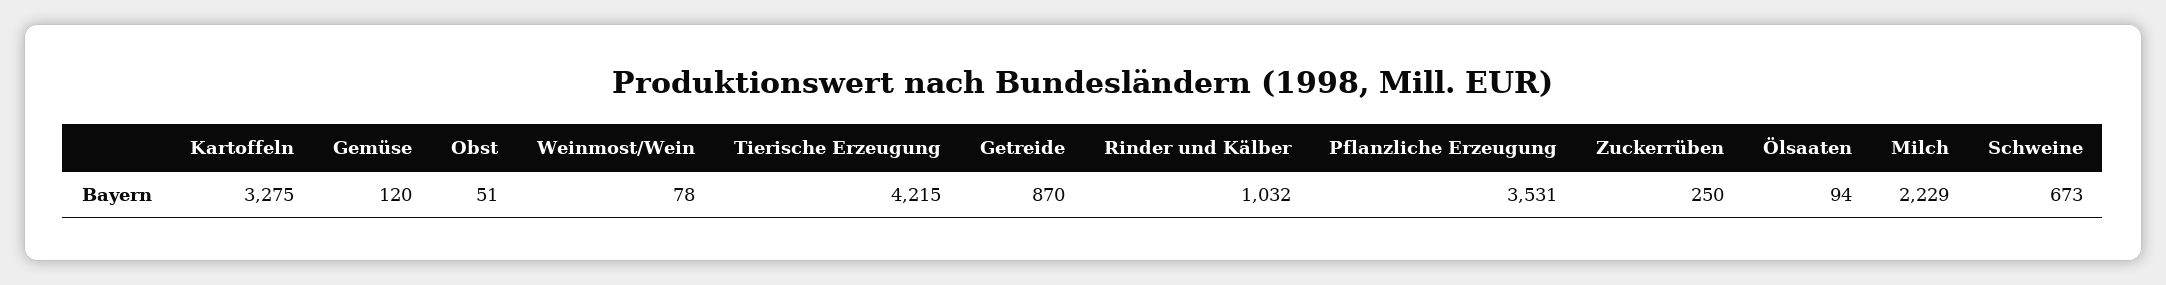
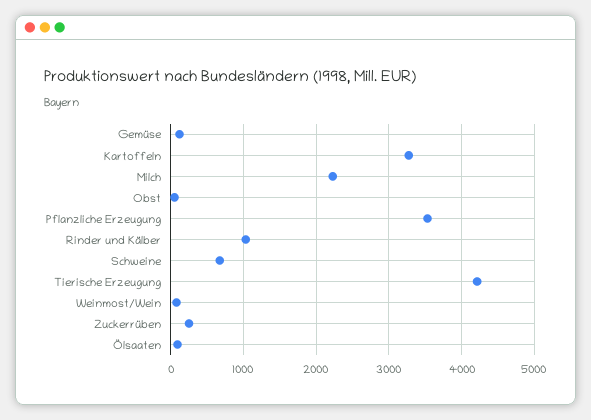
  {
    "Kartoffeln": 3275,
    "Gemüse": 120,
    "Obst": 51,
    "Weinmost/Wein": 78,
    "Tierische Erzeugung": 4215,
-   "Getreide": 870,
    "Rinder und Kälber": 1032,
    "Pflanzliche Erzeugung": 3531,
    "Zuckerrüben": 250,
    "Ölsaaten": 94,
    "Milch": 2229,
    "Schweine": 673
  }

